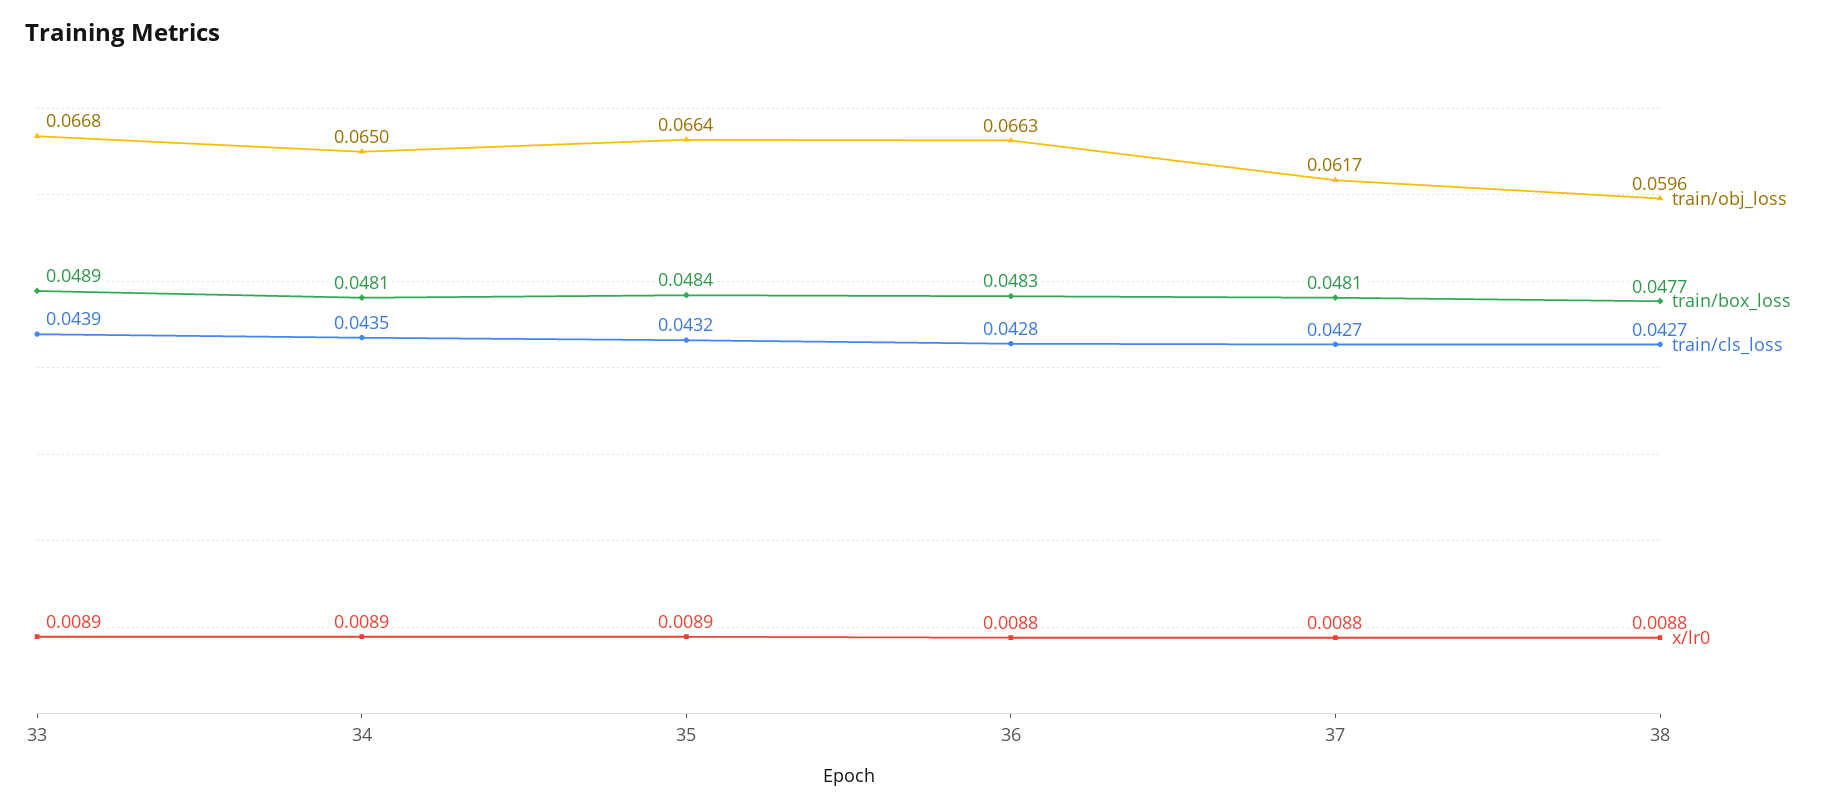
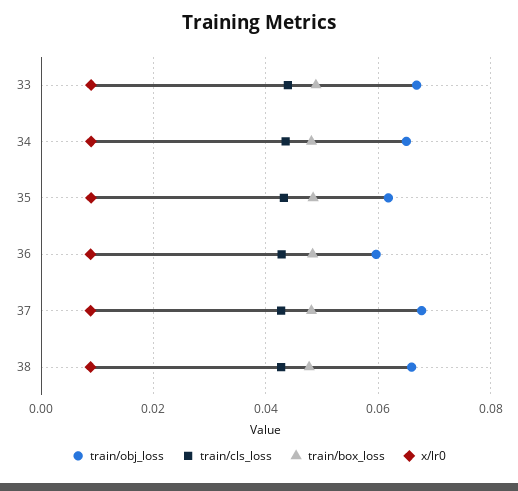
  {
    "train/obj_loss": {
      "33": 0.0668,
      "34": 0.065,
-     "35": 0.0664,
+     "35": 0.062,
-     "36": 0.0663,
+     "36": 0.06,
-     "37": 0.0617,
+     "37": 0.068,
-     "38": 0.0596
+     "38": 0.066
    },
    "train/box_loss": {
      "33": 0.0489,
      "34": 0.0481,
      "35": 0.0484,
      "36": 0.0483,
      "37": 0.0481,
      "38": 0.0477
    },
    "train/cls_loss": {
      "33": 0.0439,
      "34": 0.0435,
      "35": 0.0432,
      "36": 0.0428,
      "37": 0.0427,
      "38": 0.0427
    },
    "x/lr0": {
      "33": 0.0089,
      "34": 0.0089,
      "35": 0.0089,
      "36": 0.0088,
      "37": 0.0088,
      "38": 0.0088
    }
  }

